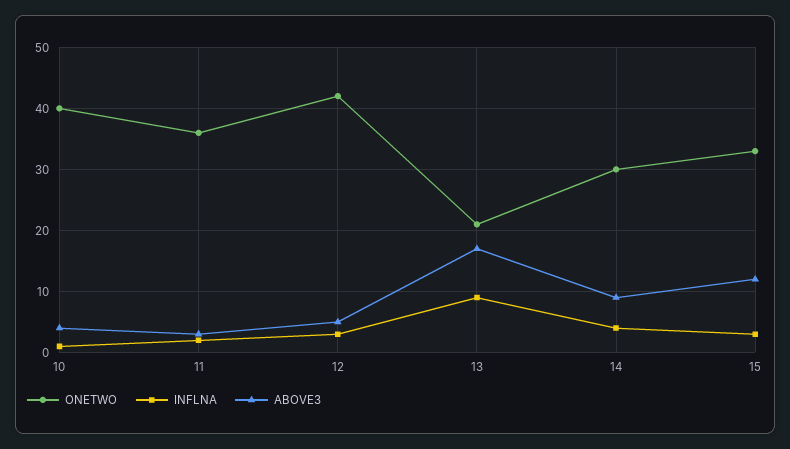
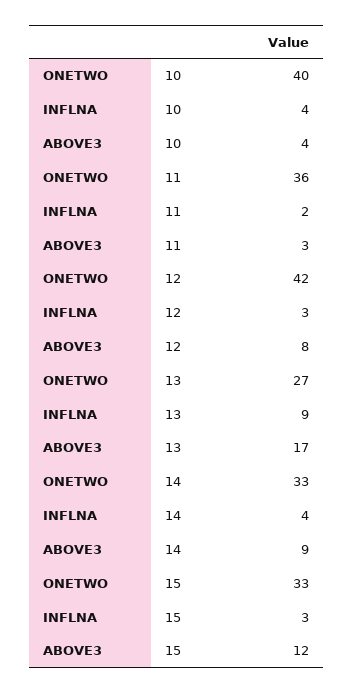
  {
    "ONETWO": {
      "10": 40,
      "11": 36,
      "12": 42,
-     "13": 21,
+     "13": 27,
-     "14": 30,
+     "14": 33,
      "15": 33
    },
    "INFLNA": {
-     "10": 1,
+     "10": 4,
      "11": 2,
      "12": 3,
      "13": 9,
      "14": 4,
      "15": 3
    },
    "ABOVE3": {
      "10": 4,
      "11": 3,
-     "12": 5,
+     "12": 8,
      "13": 17,
      "14": 9,
      "15": 12
    }
  }

